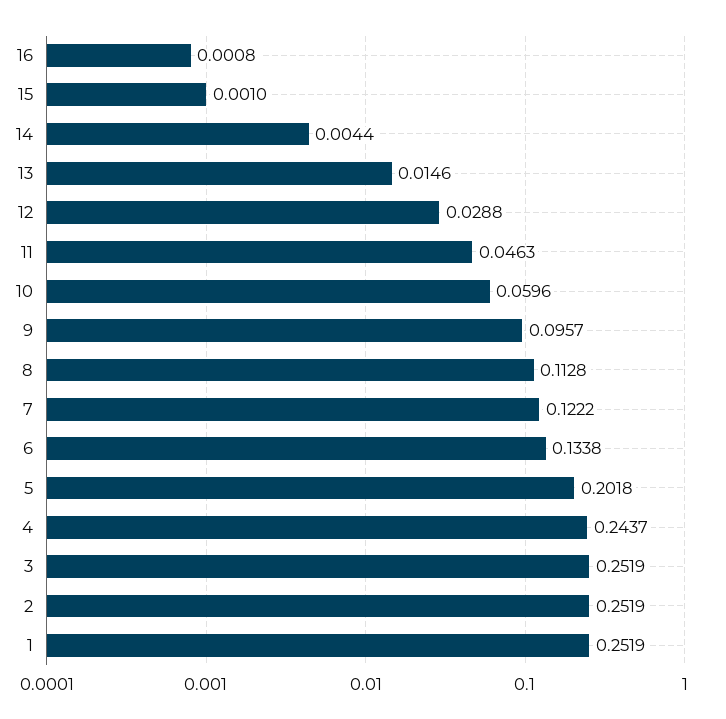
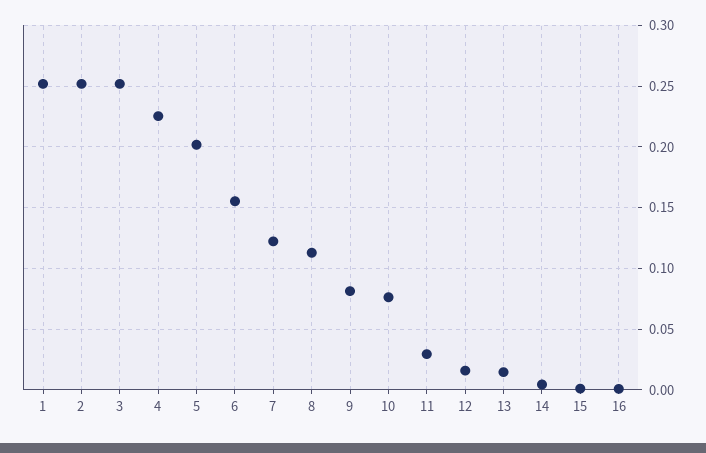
  {
    "16": 0.0008,
    "15": 0.001,
    "14": 0.0044,
    "13": 0.0146,
-   "12": 0.0288,
+   "12": 0.015,
-   "11": 0.0463,
+   "11": 0.03,
-   "10": 0.0596,
+   "10": 0.075,
-   "9": 0.0957,
+   "9": 0.08,
    "8": 0.1128,
    "7": 0.1222,
-   "6": 0.1338,
+   "6": 0.155,
    "5": 0.2018,
-   "4": 0.2437,
+   "4": 0.225,
    "3": 0.2519,
    "2": 0.2519,
    "1": 0.2519
  }

